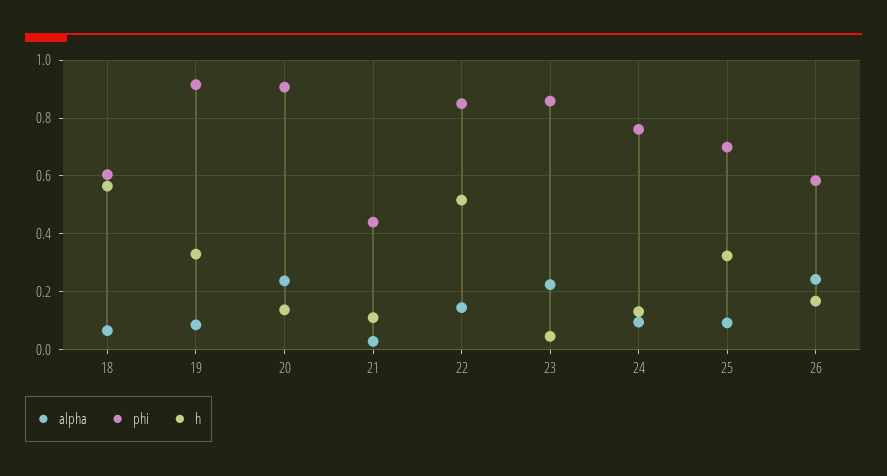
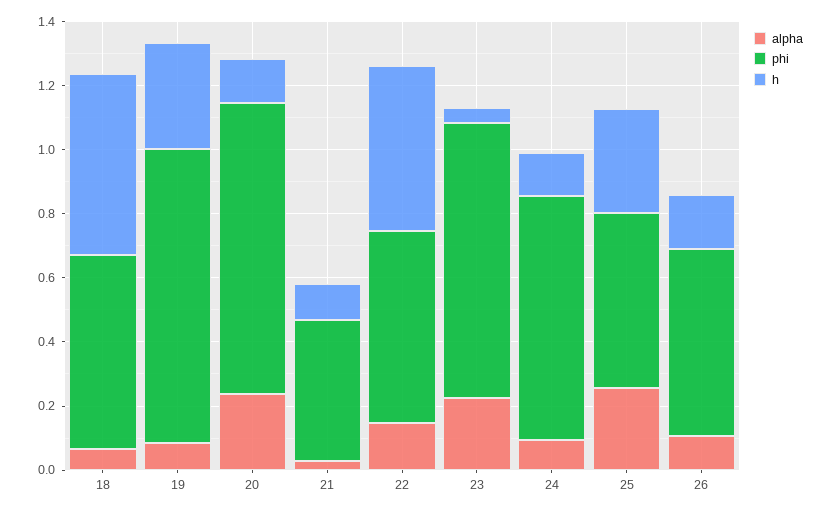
  {
    "alpha": {
      "18": 0.075,
      "19": 0.075,
      "20": 0.25,
      "21": 0.025,
      "22": 0.15,
      "23": 0.225,
      "24": 0.1,
-     "25": 0.1,
+     "25": 0.25,
-     "26": 0.25
+     "26": 0.1
    },
    "phi": {
      "18": 0.6,
      "19": 0.925,
      "20": 0.9,
      "21": 0.45,
-     "22": 0.85,
+     "22": 0.6,
      "23": 0.85,
      "24": 0.75,
-     "25": 0.7,
+     "25": 0.55,
      "26": 0.575
    },
    "h": {
      "18": 0.575,
      "19": 0.325,
      "20": 0.15,
      "21": 0.1,
      "22": 0.525,
      "23": 0.05,
      "24": 0.125,
      "25": 0.325,
      "26": 0.175
    }
  }

